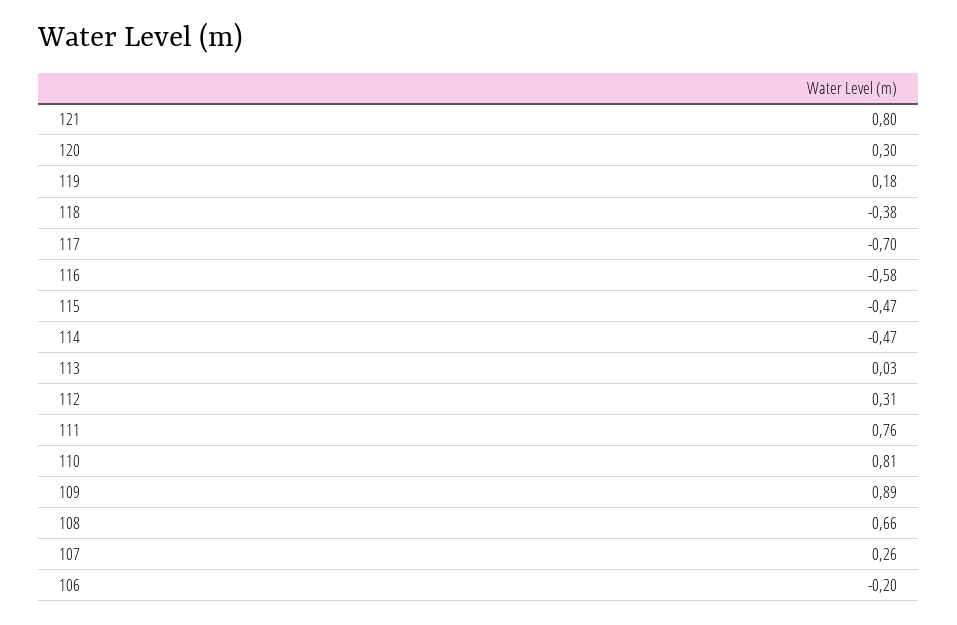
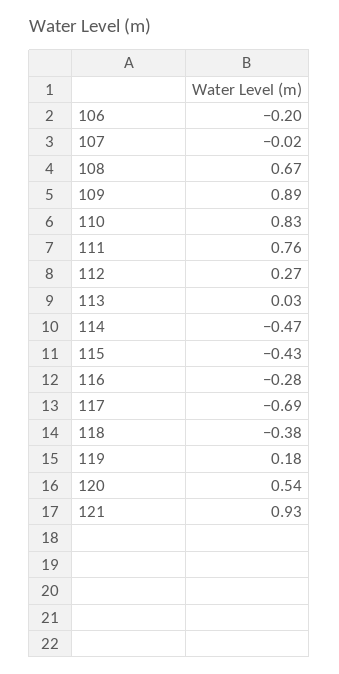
  {
-   "121": 0.8,
+   "121": 0.93,
-   "120": 0.3,
+   "120": 0.54,
    "119": 0.18,
    "118": -0.38,
-   "117": -0.7,
+   "117": -0.69,
-   "116": -0.58,
+   "116": -0.28,
-   "115": -0.47,
+   "115": -0.43,
    "114": -0.47,
    "113": 0.03,
-   "112": 0.31,
+   "112": 0.27,
    "111": 0.76,
-   "110": 0.81,
+   "110": 0.83,
    "109": 0.89,
-   "108": 0.66,
+   "108": 0.67,
-   "107": 0.26,
+   "107": -0.02,
    "106": -0.2
  }

